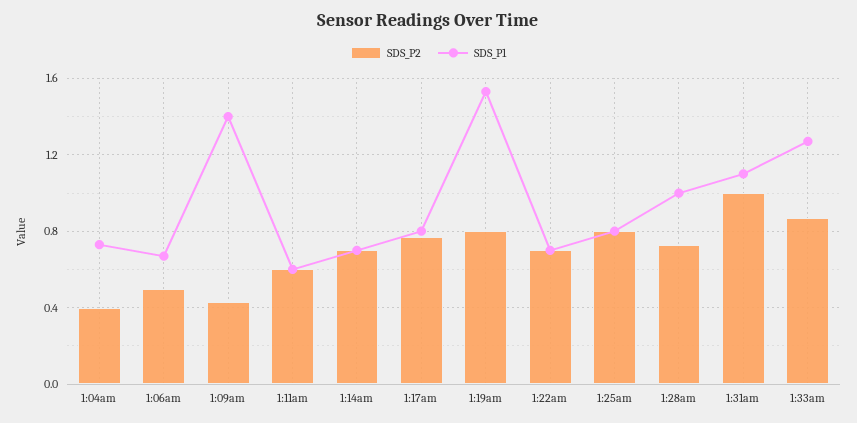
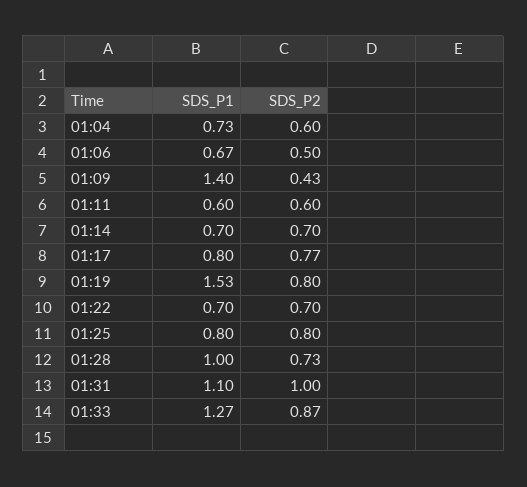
  {
    "SDS_P2": {
-     "1:04am": 0.4,
+     "1:04am": 0.6,
      "1:06am": 0.5,
      "1:09am": 0.43,
      "1:11am": 0.6,
      "1:14am": 0.7,
      "1:17am": 0.77,
      "1:19am": 0.8,
      "1:22am": 0.7,
      "1:25am": 0.8,
      "1:28am": 0.73,
      "1:31am": 1,
      "1:33am": 0.87
    },
    "SDS_P1": {
      "1:04am": 0.73,
      "1:06am": 0.67,
      "1:09am": 1.4,
      "1:11am": 0.6,
      "1:14am": 0.7,
      "1:17am": 0.8,
      "1:19am": 1.53,
      "1:22am": 0.7,
      "1:25am": 0.8,
      "1:28am": 1,
      "1:31am": 1.1,
      "1:33am": 1.27
    }
  }

